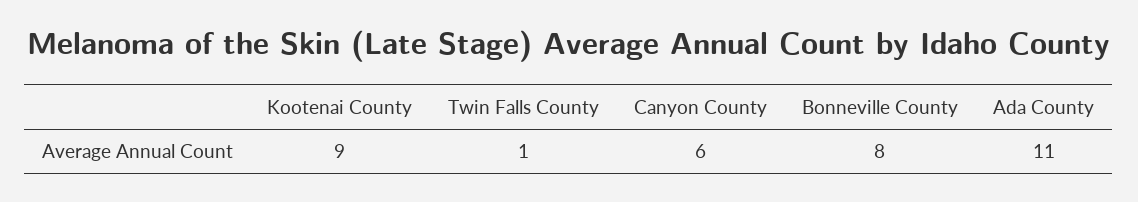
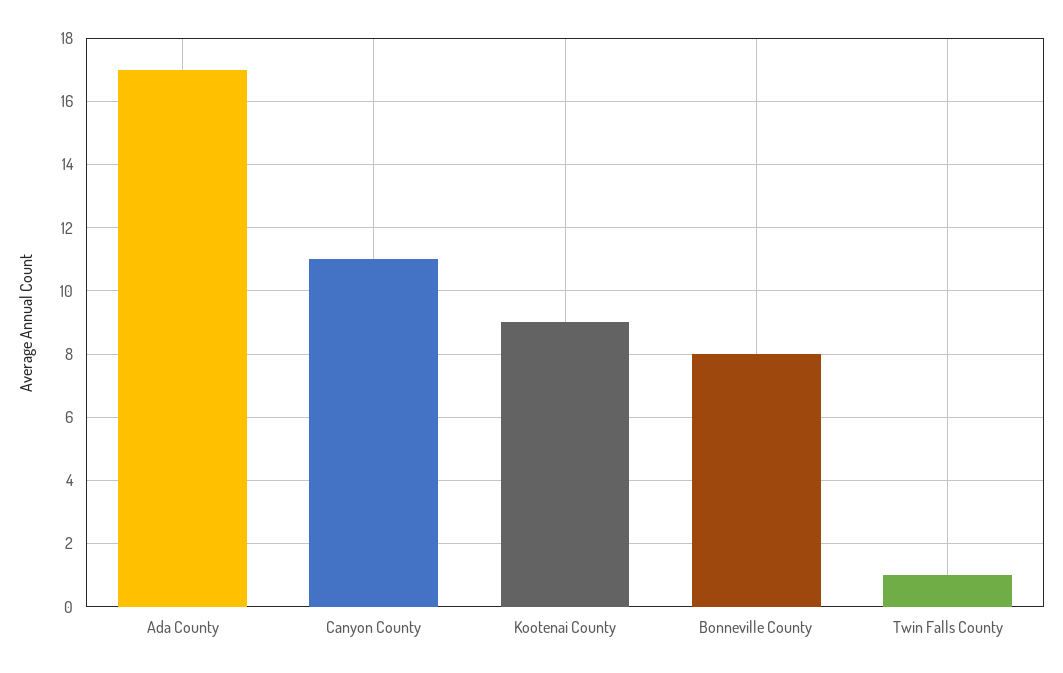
  {
    "Kootenai County": 9,
    "Twin Falls County": 1,
-   "Canyon County": 6,
+   "Canyon County": 11,
    "Bonneville County": 8,
-   "Ada County": 11
+   "Ada County": 17
  }

